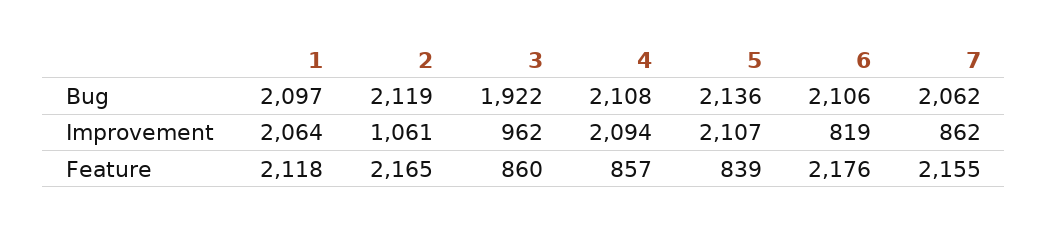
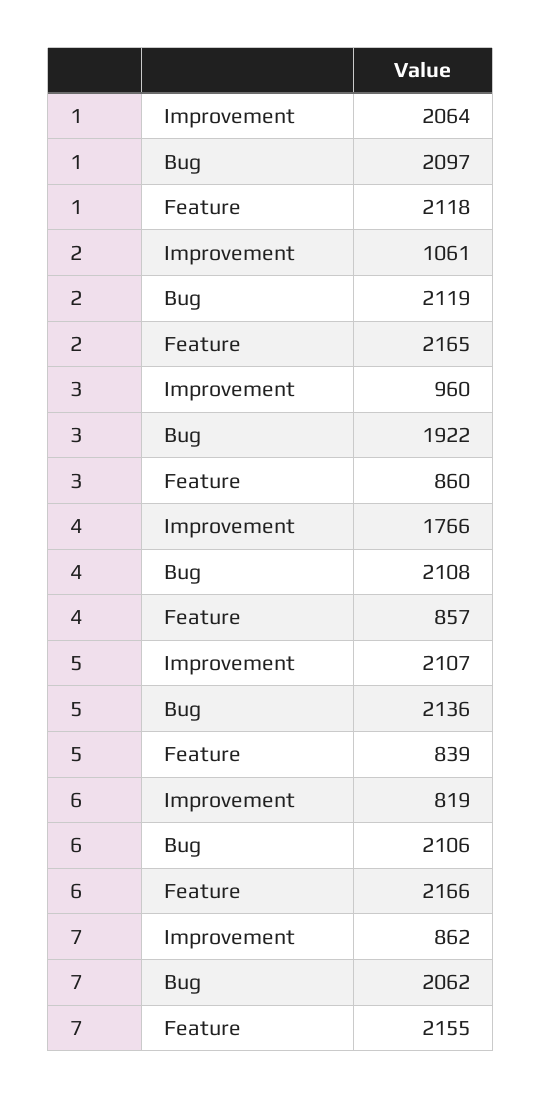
  {
    "1": {
      "Bug": 2097,
      "Improvement": 2064,
      "Feature": 2118
    },
    "2": {
      "Bug": 2119,
      "Improvement": 1061,
      "Feature": 2165
    },
    "3": {
      "Bug": 1922,
-     "Improvement": 962,
+     "Improvement": 960,
      "Feature": 860
    },
    "4": {
      "Bug": 2108,
-     "Improvement": 2094,
+     "Improvement": 1766,
      "Feature": 857
    },
    "5": {
      "Bug": 2136,
      "Improvement": 2107,
      "Feature": 839
    },
    "6": {
      "Bug": 2106,
      "Improvement": 819,
-     "Feature": 2176
+     "Feature": 2166
    },
    "7": {
      "Bug": 2062,
      "Improvement": 862,
      "Feature": 2155
    }
  }

